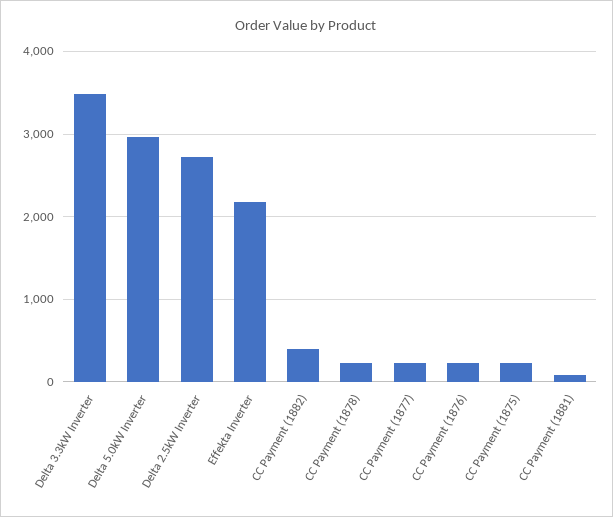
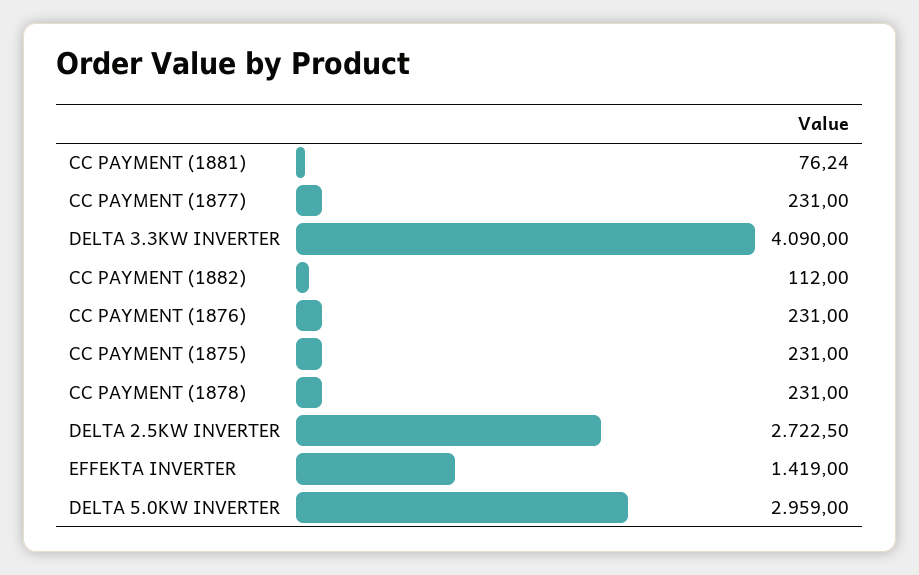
  {
-   "Delta 3.3kW Inverter": 3500,
+   "Delta 3.3kW Inverter": 4090,
    "Delta 5.0kW Inverter": 2959,
    "Delta 2.5kW Inverter": 2722.5,
-   "Effekta Inverter": 2200,
+   "Effekta Inverter": 1419,
-   "CC Payment (1882)": 400,
+   "CC Payment (1882)": 112,
    "CC Payment (1878)": 231,
    "CC Payment (1877)": 231,
    "CC Payment (1876)": 231,
    "CC Payment (1875)": 231,
    "CC Payment (1881)": 76.24
  }

